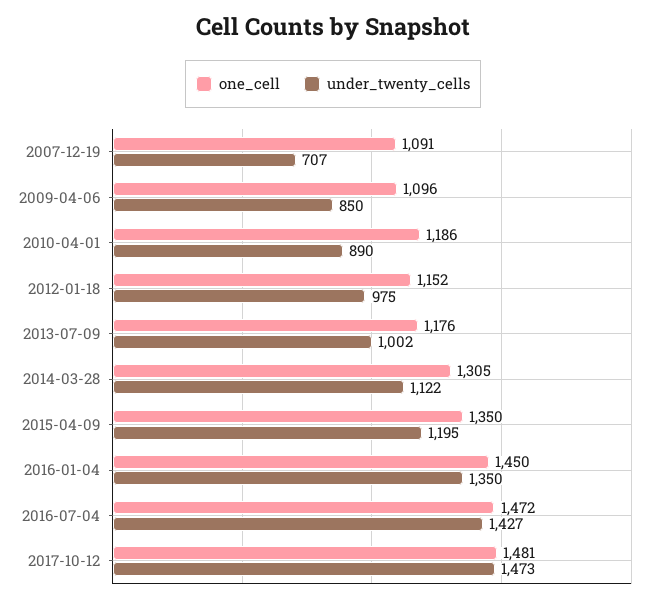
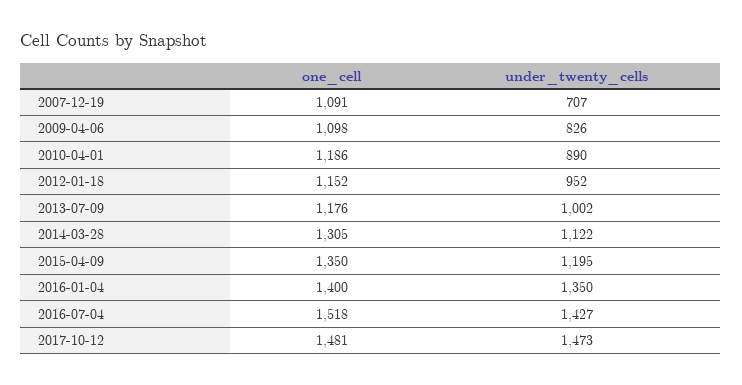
  {
    "one_cell": {
      "2007-12-19": 1091,
-     "2009-04-06": 1096,
+     "2009-04-06": 1098,
      "2010-04-01": 1186,
      "2012-01-18": 1152,
      "2013-07-09": 1176,
      "2014-03-28": 1305,
      "2015-04-09": 1350,
-     "2016-01-04": 1450,
+     "2016-01-04": 1400,
-     "2016-07-04": 1472,
+     "2016-07-04": 1518,
      "2017-10-12": 1481
    },
    "under_twenty_cells": {
      "2007-12-19": 707,
-     "2009-04-06": 850,
+     "2009-04-06": 826,
      "2010-04-01": 890,
-     "2012-01-18": 975,
+     "2012-01-18": 952,
      "2013-07-09": 1002,
      "2014-03-28": 1122,
      "2015-04-09": 1195,
      "2016-01-04": 1350,
      "2016-07-04": 1427,
      "2017-10-12": 1473
    }
  }

